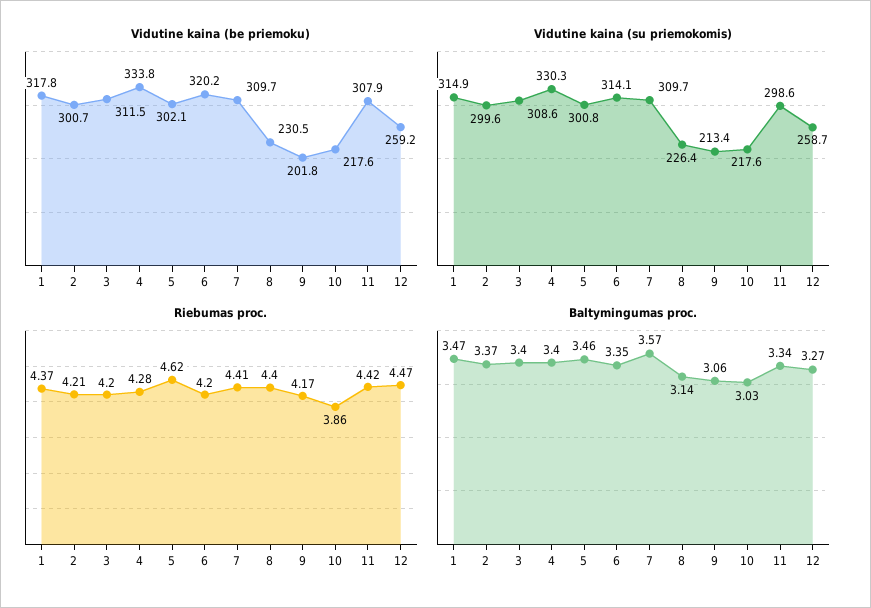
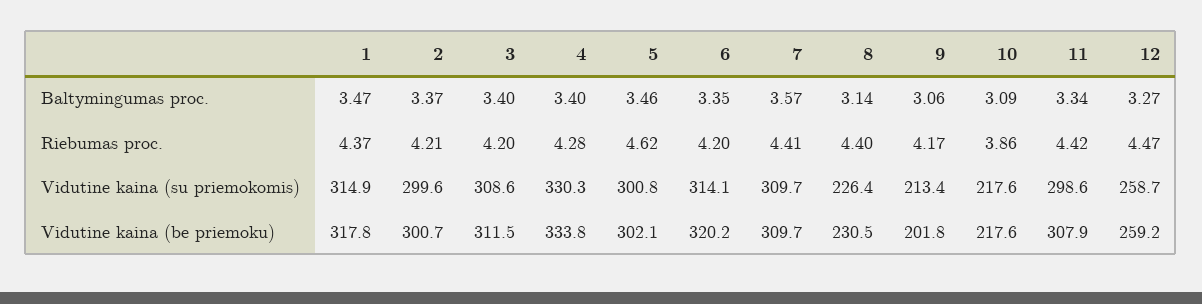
  {
    "Vidutine kaina (be priemoku)": {
      "1": 317.8,
      "2": 300.7,
      "3": 311.5,
      "4": 333.8,
      "5": 302.1,
      "6": 320.2,
      "7": 309.7,
      "8": 230.5,
      "9": 201.8,
      "10": 217.6,
      "11": 307.9,
      "12": 259.2
    },
    "Vidutine kaina (su priemokomis)": {
      "1": 314.9,
      "2": 299.6,
      "3": 308.6,
      "4": 330.3,
      "5": 300.8,
      "6": 314.1,
      "7": 309.7,
      "8": 226.4,
      "9": 213.4,
      "10": 217.6,
      "11": 298.6,
      "12": 258.7
    },
    "Riebumas proc.": {
      "1": 4.37,
      "2": 4.21,
      "3": 4.2,
      "4": 4.28,
      "5": 4.62,
      "6": 4.2,
      "7": 4.41,
      "8": 4.4,
      "9": 4.17,
      "10": 3.86,
      "11": 4.42,
      "12": 4.47
    },
    "Baltymingumas proc.": {
      "1": 3.47,
      "2": 3.37,
      "3": 3.4,
      "4": 3.4,
      "5": 3.46,
      "6": 3.35,
      "7": 3.57,
      "8": 3.14,
      "9": 3.06,
-     "10": 3.03,
+     "10": 3.09,
      "11": 3.34,
      "12": 3.27
    }
  }

